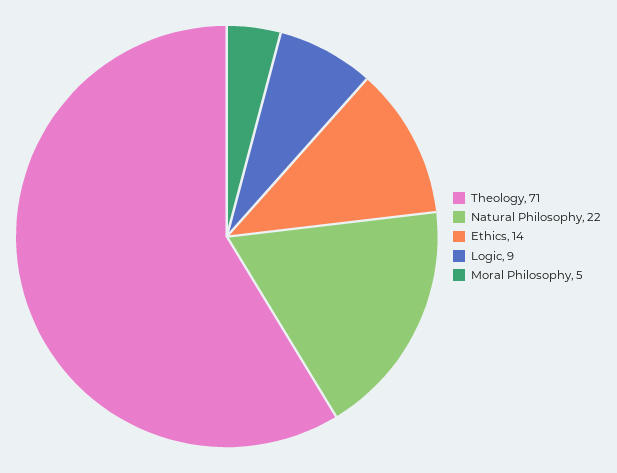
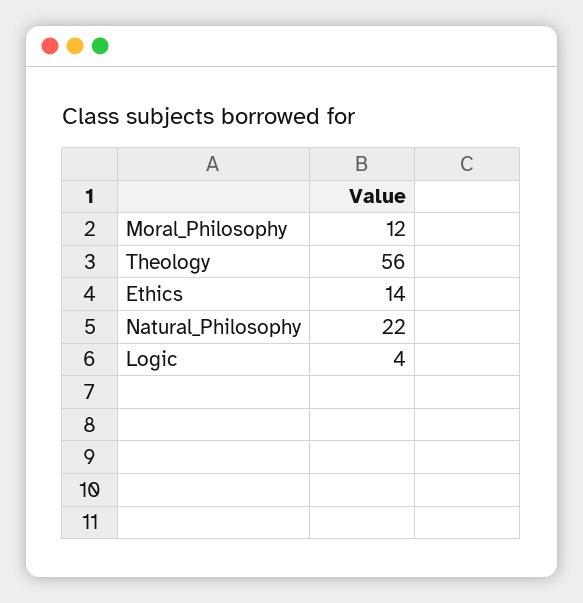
  {
-   "Theology": 71,
+   "Theology": 56,
    "Natural Philosophy": 22,
    "Ethics": 14,
-   "Logic": 9,
+   "Logic": 4,
-   "Moral Philosophy": 5
+   "Moral Philosophy": 12
  }

